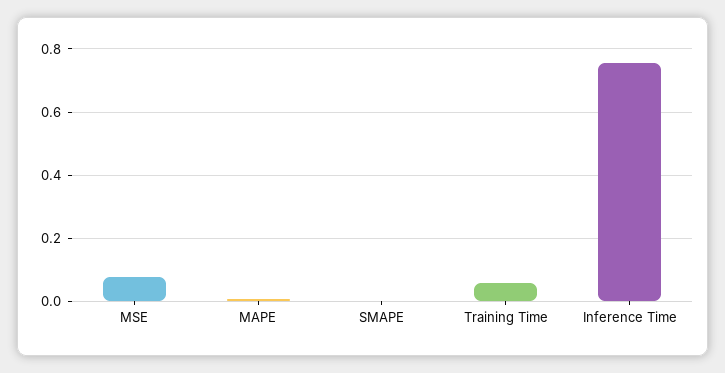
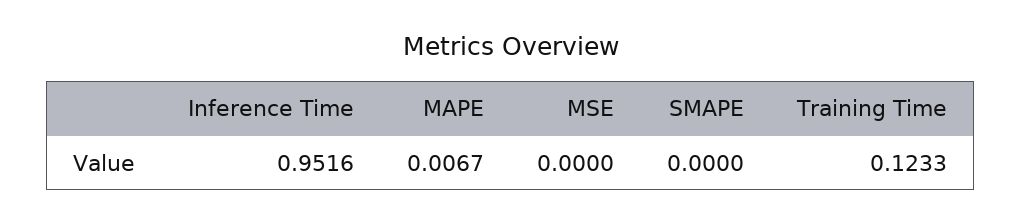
  {
-   "MSE": 0.08,
+   "MSE": 0,
    "MAPE": 0.0067,
    "SMAPE": 0,
-   "Training Time": 0.06,
+   "Training Time": 0.1233,
-   "Inference Time": 0.76
+   "Inference Time": 0.9516
  }

